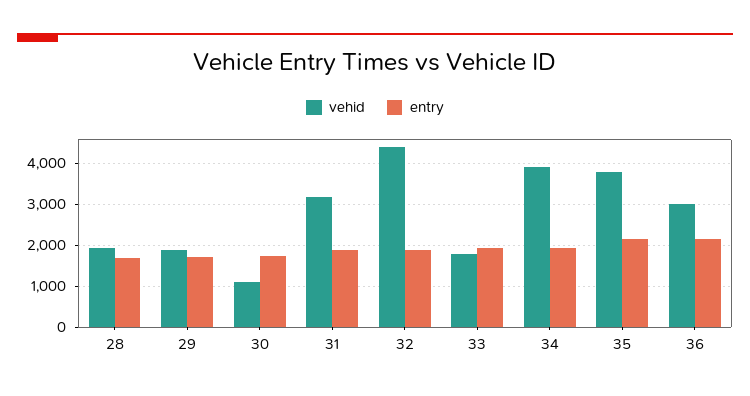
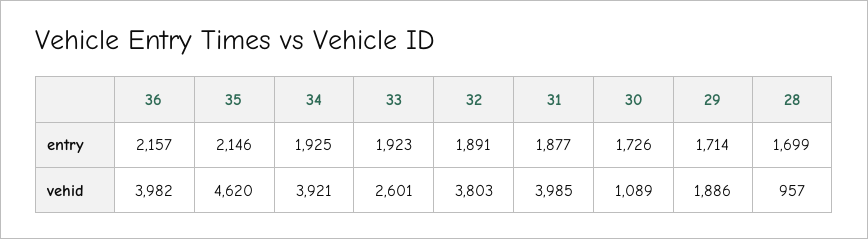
  {
    "vehid": {
-     "28": 2000,
+     "28": 957,
      "29": 1886,
      "30": 1089,
-     "31": 3200,
+     "31": 3985,
-     "32": 4400,
+     "32": 3803,
-     "33": 1800,
+     "33": 2601,
      "34": 3921,
-     "35": 3800,
+     "35": 4620,
-     "36": 3000
+     "36": 3982
    },
    "entry": {
      "28": 1699,
      "29": 1714,
      "30": 1726,
      "31": 1877,
      "32": 1891,
      "33": 1923,
      "34": 1925,
      "35": 2146,
      "36": 2157
    }
  }

